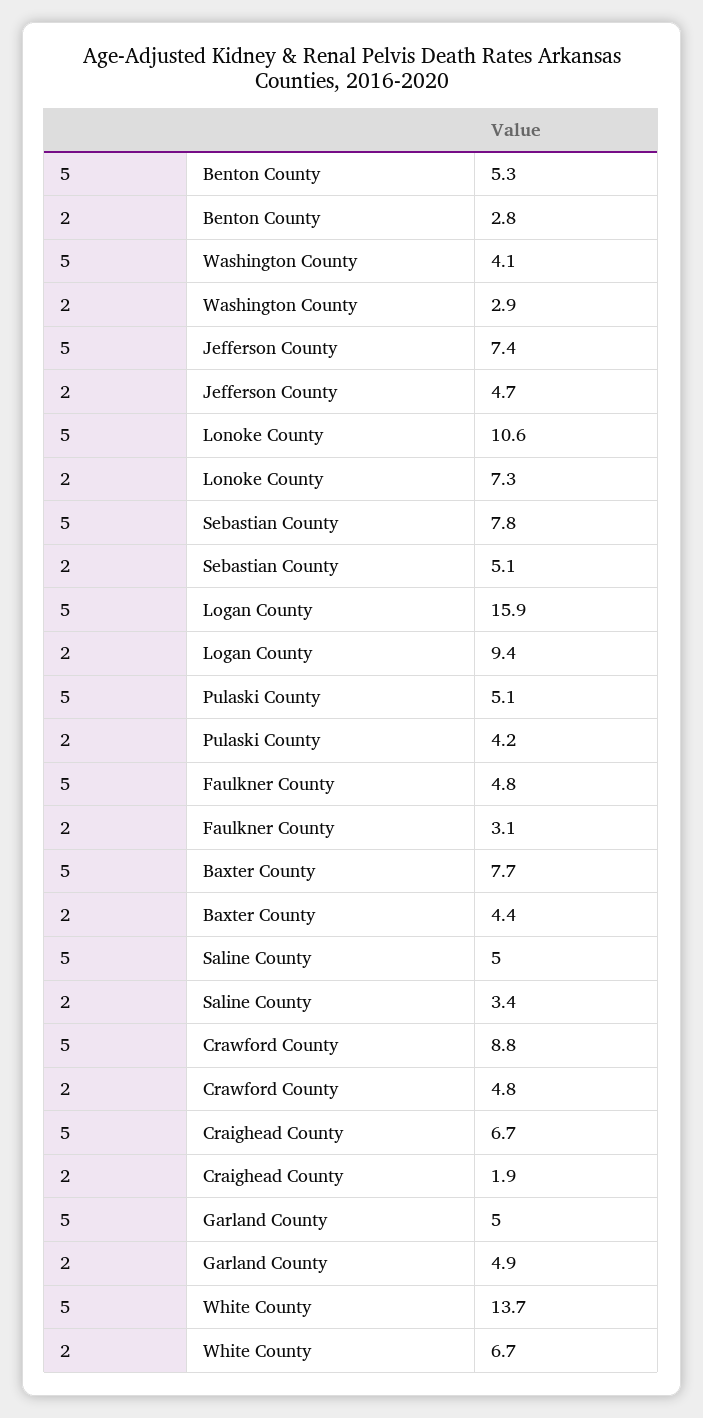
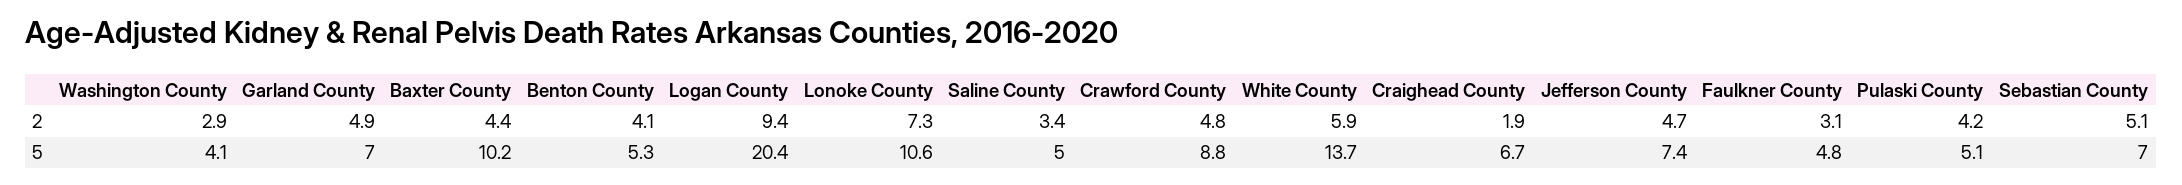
  {
    "5": {
      "Benton County": 5.3,
      "Washington County": 4.1,
      "Jefferson County": 7.4,
      "Lonoke County": 10.6,
-     "Sebastian County": 7.8,
+     "Sebastian County": 7,
-     "Logan County": 15.9,
+     "Logan County": 20.4,
      "Pulaski County": 5.1,
      "Faulkner County": 4.8,
-     "Baxter County": 7.7,
+     "Baxter County": 10.2,
      "Saline County": 5,
      "Crawford County": 8.8,
      "Craighead County": 6.7,
-     "Garland County": 5,
+     "Garland County": 7,
      "White County": 13.7
    },
    "2": {
-     "Benton County": 2.8,
+     "Benton County": 4.1,
      "Washington County": 2.9,
      "Jefferson County": 4.7,
      "Lonoke County": 7.3,
      "Sebastian County": 5.1,
      "Logan County": 9.4,
      "Pulaski County": 4.2,
      "Faulkner County": 3.1,
      "Baxter County": 4.4,
      "Saline County": 3.4,
      "Crawford County": 4.8,
      "Craighead County": 1.9,
      "Garland County": 4.9,
-     "White County": 6.7
+     "White County": 5.9
    }
  }

